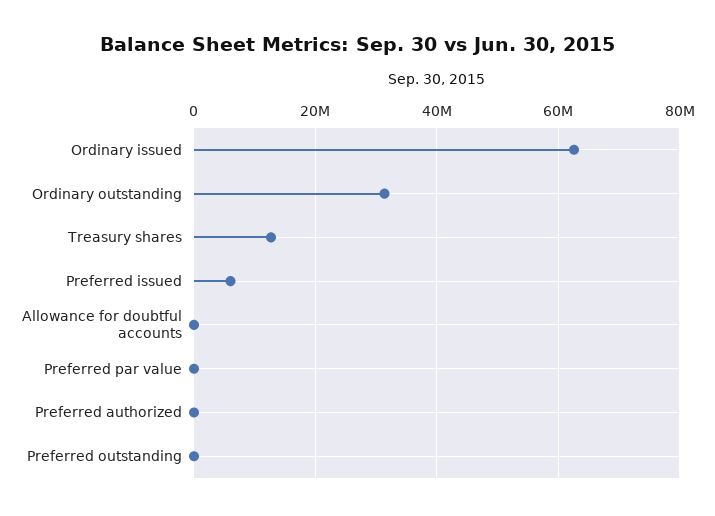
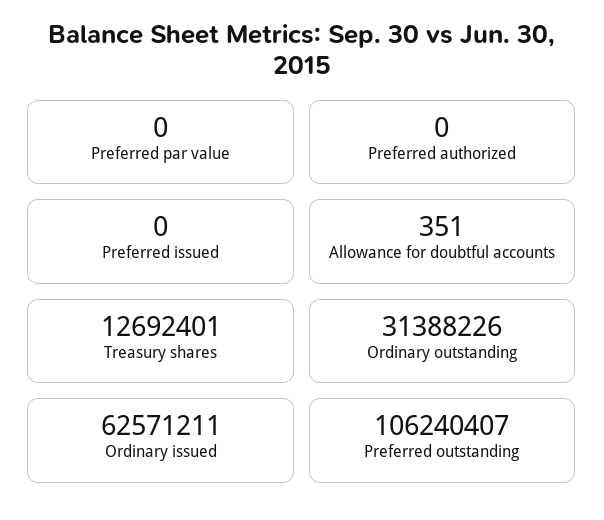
  {
    "Ordinary issued": 62571211,
    "Ordinary outstanding": 31388226,
    "Treasury shares": 12692401,
-   "Preferred issued": 6000000,
+   "Preferred issued": 0,
    "Allowance for doubtful accounts": 351,
    "Preferred par value": 0,
    "Preferred authorized": 0,
-   "Preferred outstanding": 0
+   "Preferred outstanding": 106240407
  }

